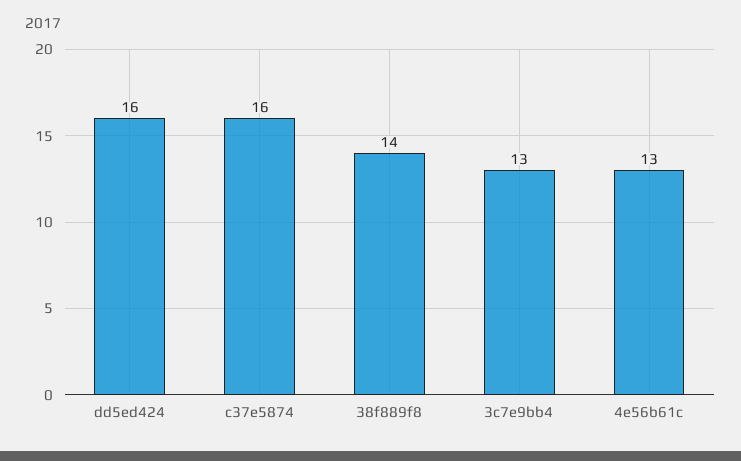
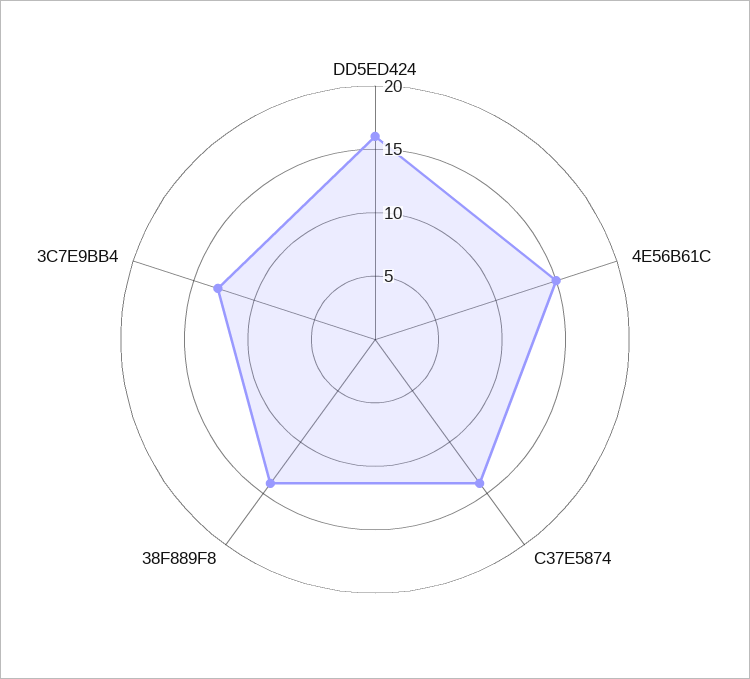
  {
    "dd5ed424": 16,
-   "c37e5874": 16,
+   "c37e5874": 14,
    "38f889f8": 14,
    "3c7e9bb4": 13,
-   "4e56b61c": 13
+   "4e56b61c": 15
  }

